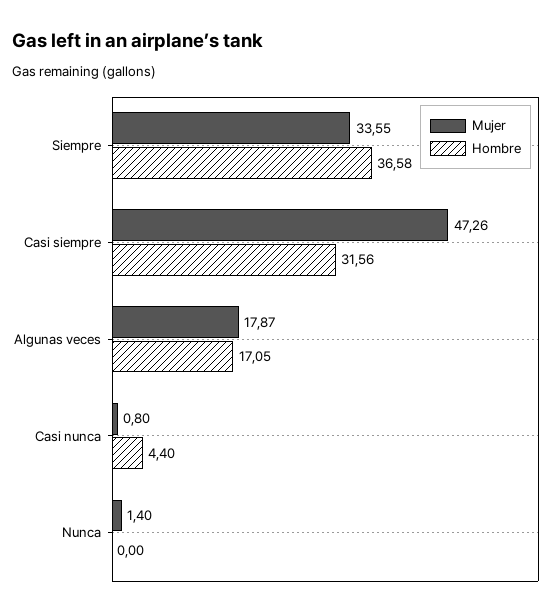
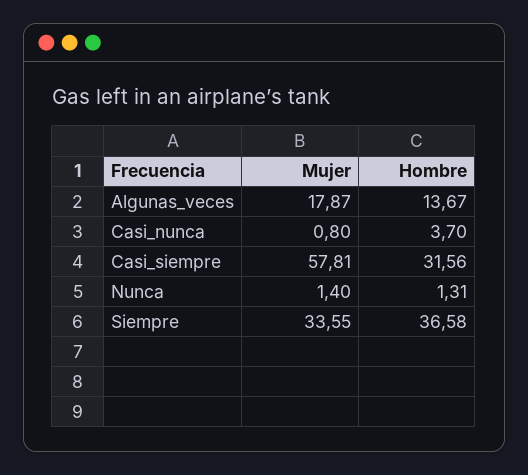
  {
    "Mujer": {
      "Siempre": 33.55,
-     "Casi siempre": 47.26,
+     "Casi siempre": 57.81,
      "Algunas veces": 17.87,
      "Casi nunca": 0.8,
      "Nunca": 1.4
    },
    "Hombre": {
      "Siempre": 36.58,
      "Casi siempre": 31.56,
-     "Algunas veces": 17.05,
+     "Algunas veces": 13.67,
-     "Casi nunca": 4.4,
+     "Casi nunca": 3.7,
-     "Nunca": 0
+     "Nunca": 1.31
    }
  }

